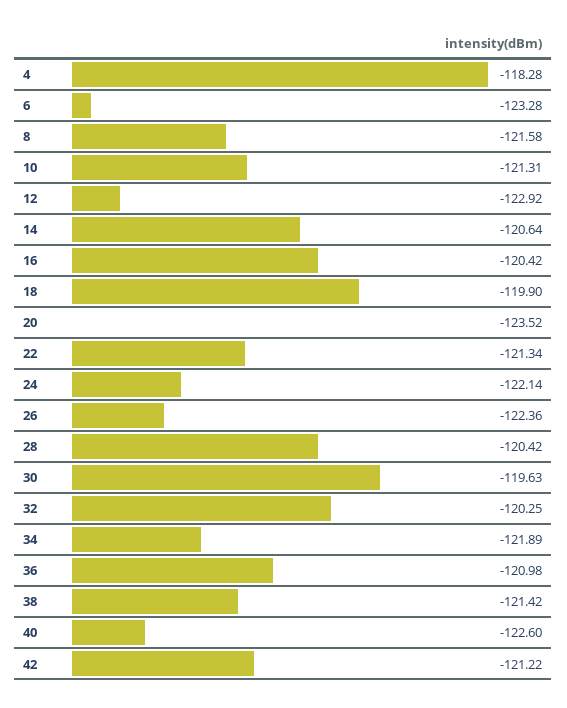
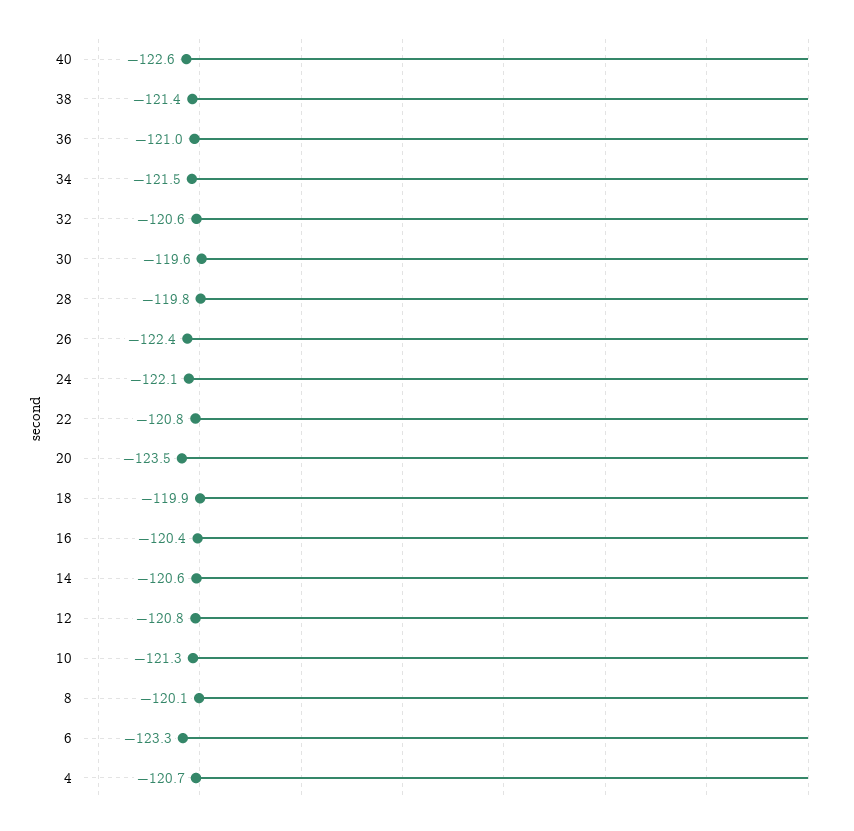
  {
-   "4": -118.28,
+   "4": -120.7,
    "6": -123.28,
-   "8": -121.58,
+   "8": -120.1,
    "10": -121.31,
-   "12": -122.92,
+   "12": -120.8,
    "14": -120.64,
    "16": -120.42,
    "18": -119.9,
    "20": -123.52,
-   "22": -121.34,
+   "22": -120.8,
    "24": -122.14,
    "26": -122.36,
-   "28": -120.42,
+   "28": -119.8,
    "30": -119.63,
-   "32": -120.25,
+   "32": -120.6,
-   "34": -121.89,
+   "34": -121.5,
    "36": -120.98,
    "38": -121.42,
-   "40": -122.6,
+   "40": -122.6
-   "42": -121.22
  }

